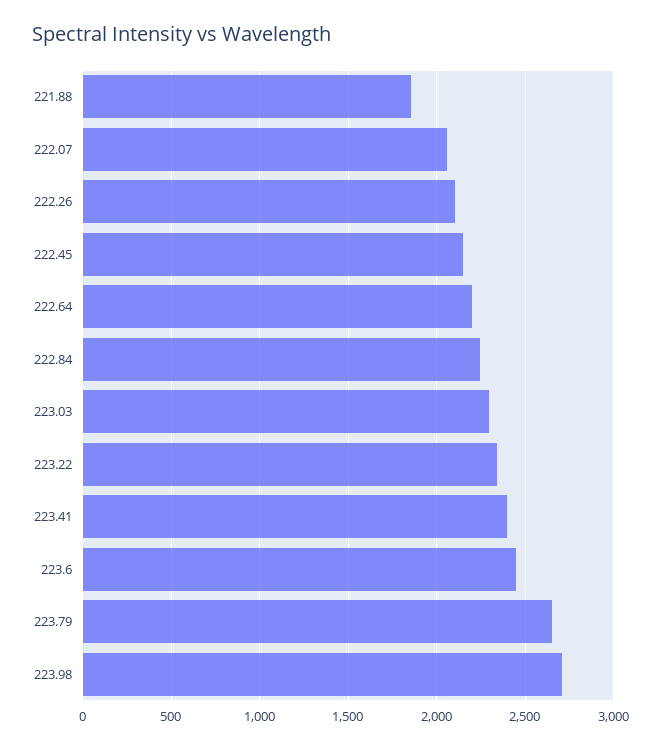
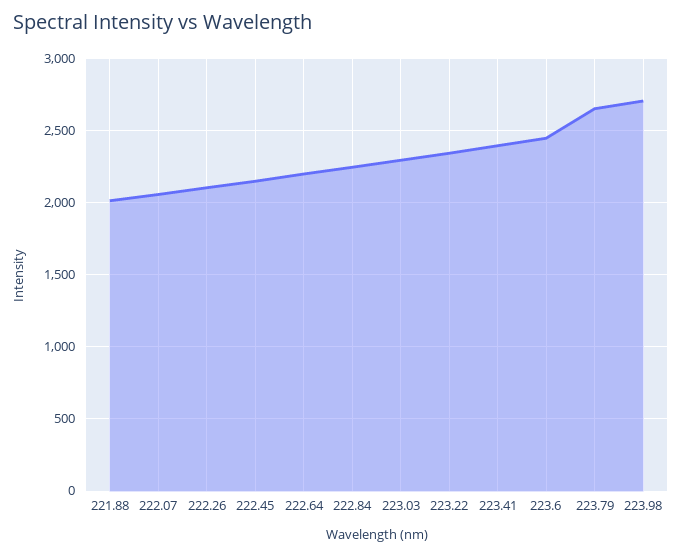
  {
-   "221.88": 1850,
+   "221.88": 2000,
    "222.07": 2050,
    "222.26": 2100,
    "222.45": 2150,
    "222.64": 2200,
    "222.84": 2250,
    "223.03": 2300,
    "223.22": 2350,
    "223.41": 2400,
    "223.6": 2450,
    "223.79": 2650,
    "223.98": 2700
  }

